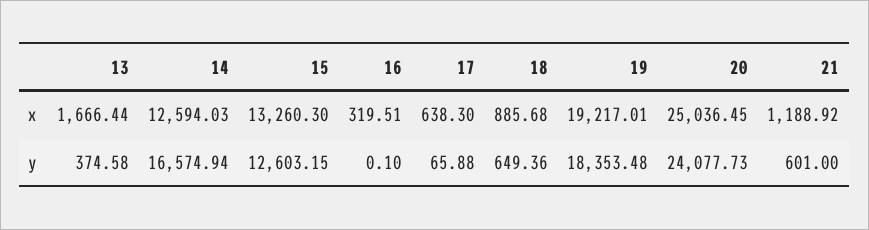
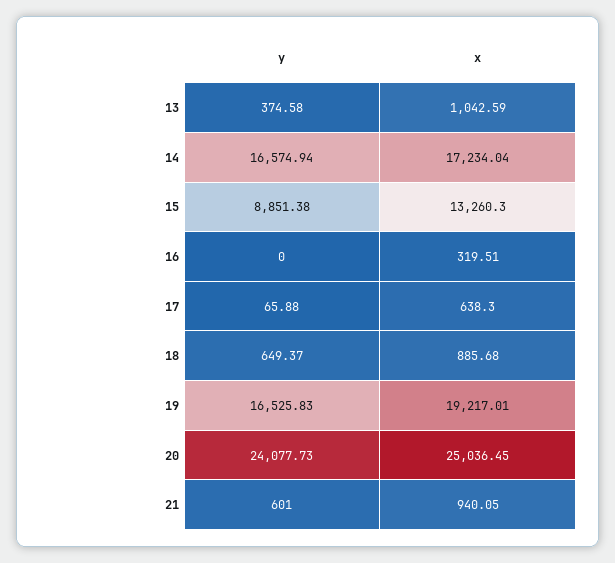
  {
    "13": {
-     "x": 1666.44,
+     "x": 1042.59,
      "y": 374.58
    },
    "14": {
-     "x": 12594.03,
+     "x": 17234.04,
      "y": 16574.94
    },
    "15": {
      "x": 13260.3,
-     "y": 12603.15
+     "y": 8851.38
    },
    "16": {
      "x": 319.51,
-     "y": 0.1
+     "y": 0
    },
    "17": {
      "x": 638.3,
      "y": 65.88
    },
    "18": {
      "x": 885.68,
-     "y": 649.36
+     "y": 649.37
    },
    "19": {
      "x": 19217.01,
-     "y": 18353.48
+     "y": 16525.83
    },
    "20": {
      "x": 25036.45,
      "y": 24077.73
    },
    "21": {
-     "x": 1188.92,
+     "x": 940.05,
      "y": 601
    }
  }

